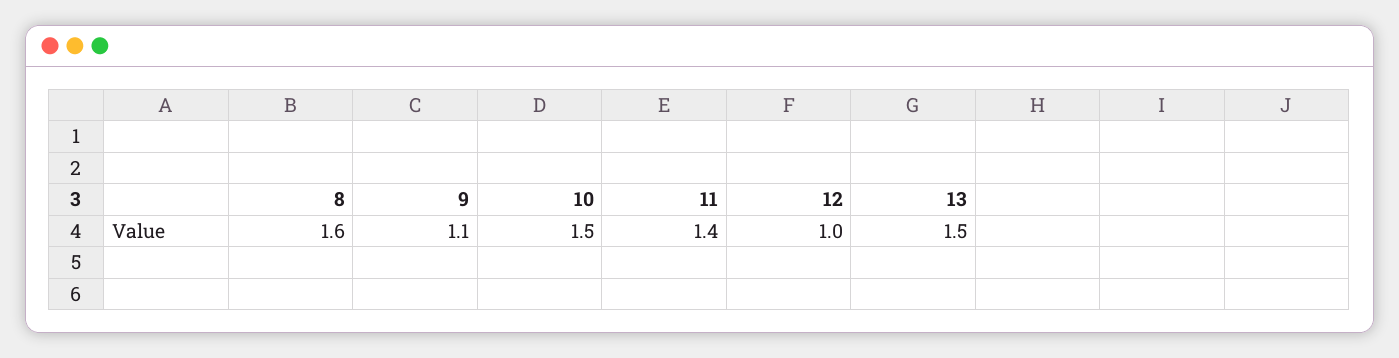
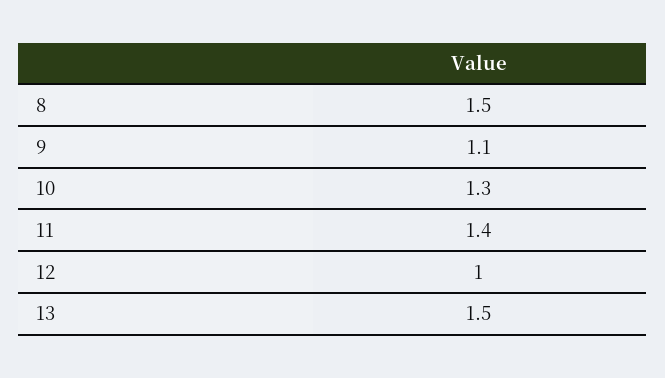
  {
-   "8": 1.6,
+   "8": 1.5,
    "9": 1.1,
-   "10": 1.5,
+   "10": 1.3,
    "11": 1.4,
    "12": 1,
    "13": 1.5
  }

